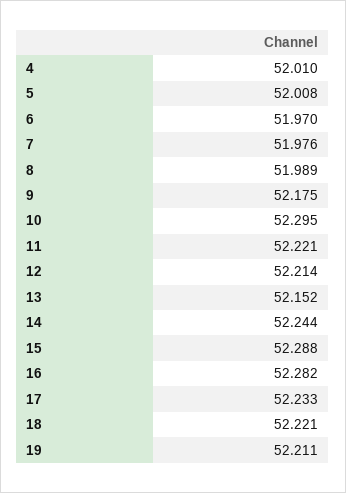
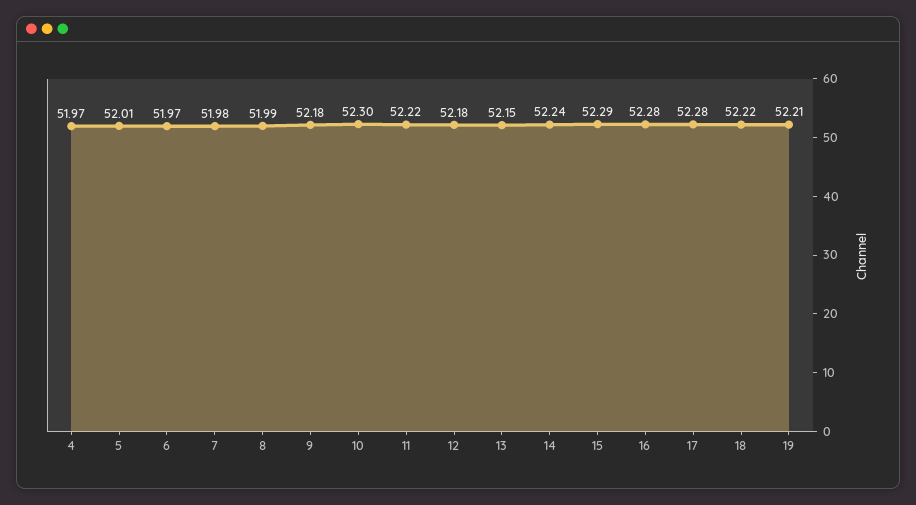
  {
-   "4": 52.01,
+   "4": 51.97,
    "5": 52.008,
    "6": 51.97,
    "7": 51.976,
    "8": 51.989,
    "9": 52.175,
    "10": 52.295,
    "11": 52.221,
-   "12": 52.214,
+   "12": 52.18,
    "13": 52.152,
    "14": 52.244,
    "15": 52.288,
    "16": 52.282,
-   "17": 52.233,
+   "17": 52.28,
    "18": 52.221,
    "19": 52.211
  }

